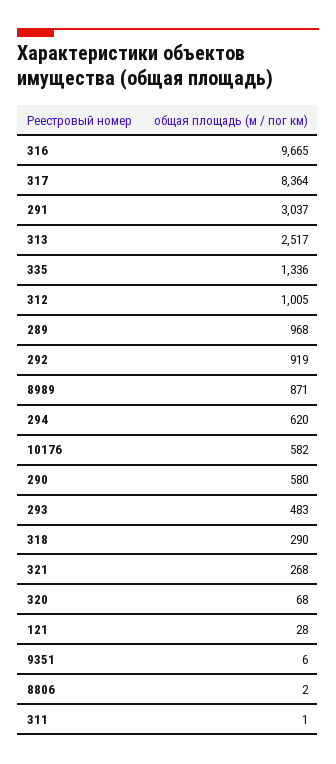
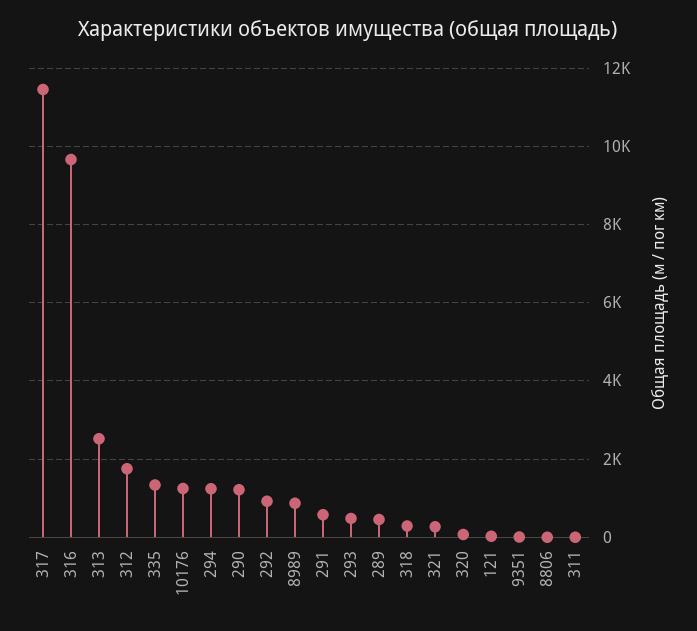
  {
    "316": 9665,
-   "317": 8364,
+   "317": 11400,
-   "291": 3037,
+   "291": 600,
    "313": 2517,
    "335": 1336,
-   "312": 1005,
+   "312": 1800,
-   "289": 968,
+   "289": 400,
    "292": 919,
    "8989": 871,
-   "294": 620,
+   "294": 1200,
-   "10176": 582,
+   "10176": 1200,
-   "290": 580,
+   "290": 1200,
    "293": 483,
    "318": 290,
    "321": 268,
    "320": 68,
    "121": 28,
    "9351": 6,
    "8806": 2,
    "311": 1
  }

